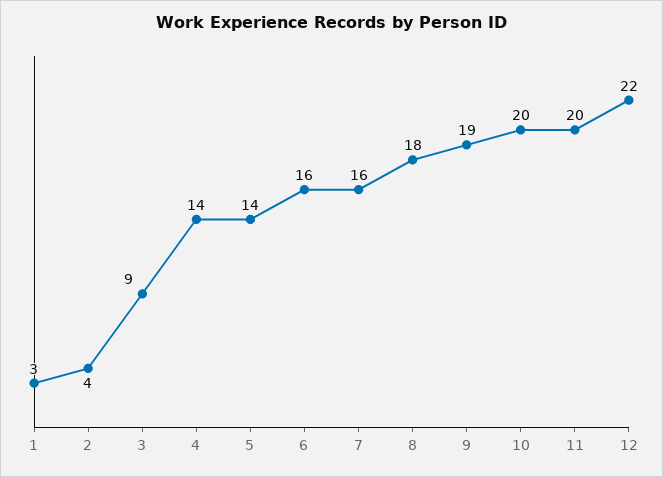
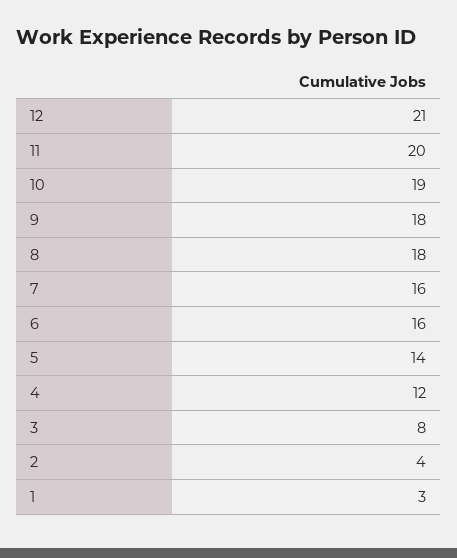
  {
    "1": 3,
    "2": 4,
-   "3": 9,
+   "3": 8,
-   "4": 14,
+   "4": 12,
    "5": 14,
    "6": 16,
    "7": 16,
    "8": 18,
-   "9": 19,
+   "9": 18,
-   "10": 20,
+   "10": 19,
    "11": 20,
-   "12": 22
+   "12": 21
  }

